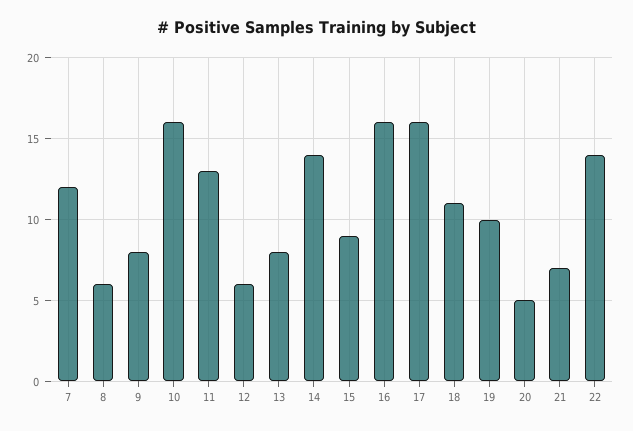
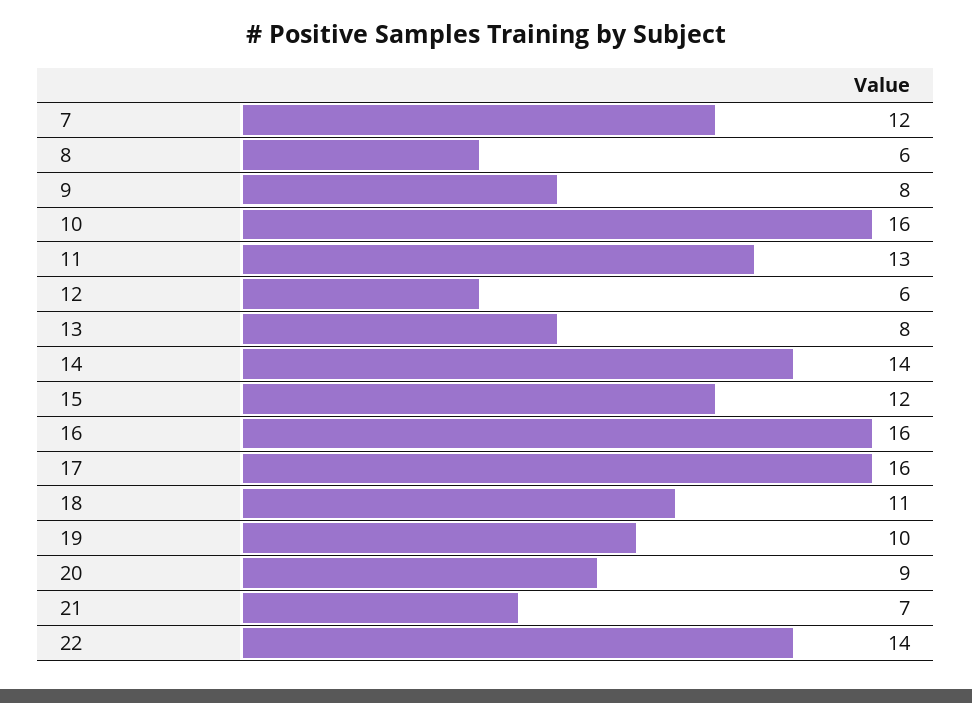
  {
    "7": 12,
    "8": 6,
    "9": 8,
    "10": 16,
    "11": 13,
    "12": 6,
    "13": 8,
    "14": 14,
-   "15": 9,
+   "15": 12,
    "16": 16,
    "17": 16,
    "18": 11,
    "19": 10,
-   "20": 5,
+   "20": 9,
    "21": 7,
    "22": 14
  }

